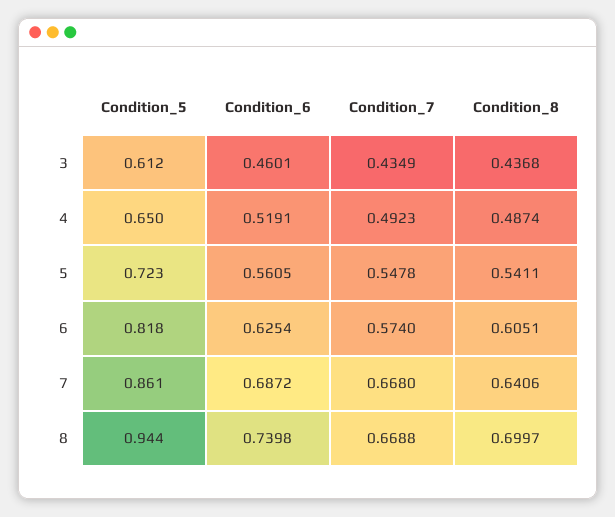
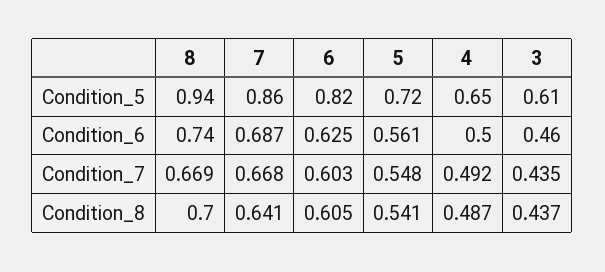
  {
    "Condition_5": {
      "3": 0.612,
      "4": 0.65,
      "5": 0.723,
      "6": 0.818,
      "7": 0.861,
      "8": 0.944
    },
    "Condition_6": {
      "3": 0.4601,
-     "4": 0.5191,
+     "4": 0.5,
      "5": 0.5605,
      "6": 0.6254,
      "7": 0.6872,
      "8": 0.7398
    },
    "Condition_7": {
      "3": 0.4349,
      "4": 0.4923,
      "5": 0.5478,
-     "6": 0.574,
+     "6": 0.603,
      "7": 0.668,
      "8": 0.6688
    },
    "Condition_8": {
      "3": 0.4368,
      "4": 0.4874,
      "5": 0.5411,
      "6": 0.6051,
      "7": 0.6406,
      "8": 0.6997
    }
  }

